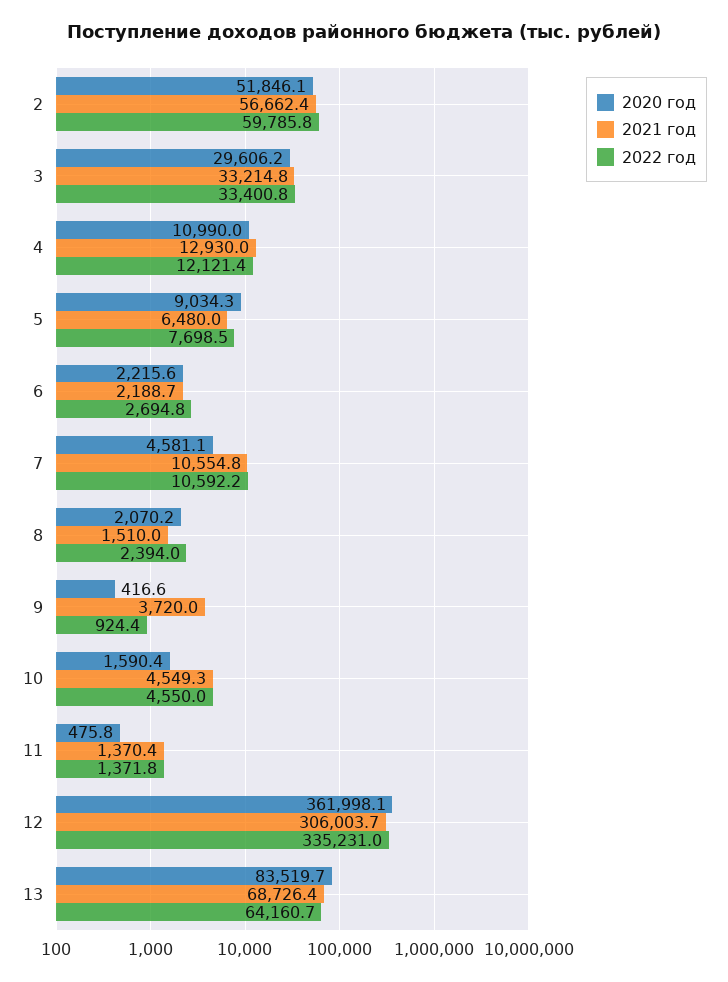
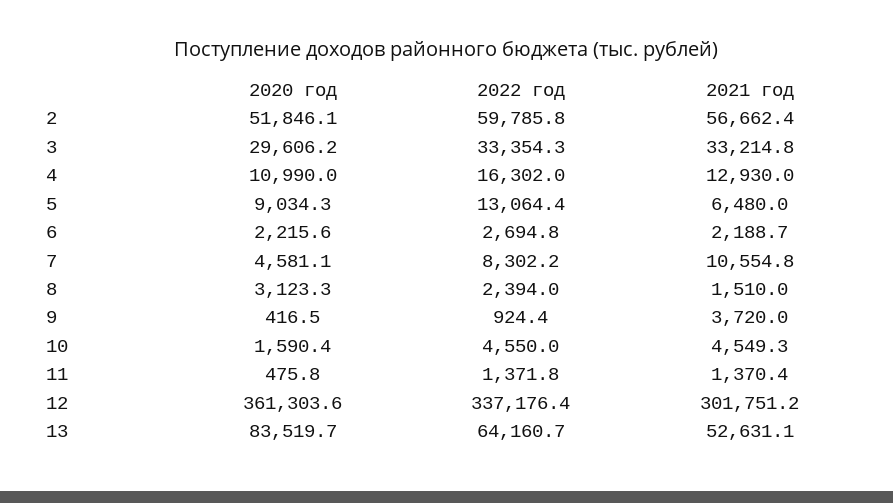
  {
    "2020 год": {
      "2": 51846.1,
      "3": 29606.2,
      "4": 10990,
      "5": 9034.3,
      "6": 2215.6,
      "7": 4581.1,
-     "8": 2070.2,
+     "8": 3123.3,
-     "9": 416.6,
+     "9": 416.5,
      "10": 1590.4,
      "11": 475.8,
-     "12": 361998.1,
+     "12": 361303.6,
      "13": 83519.7
    },
    "2021 год": {
      "2": 56662.4,
      "3": 33214.8,
      "4": 12930,
      "5": 6480,
      "6": 2188.7,
      "7": 10554.8,
      "8": 1510,
      "9": 3720,
      "10": 4549.3,
      "11": 1370.4,
-     "12": 306003.7,
+     "12": 301751.2,
-     "13": 68726.4
+     "13": 52631.1
    },
    "2022 год": {
      "2": 59785.8,
-     "3": 33400.8,
+     "3": 33354.3,
-     "4": 12121.4,
+     "4": 16302,
-     "5": 7698.5,
+     "5": 13064.4,
      "6": 2694.8,
-     "7": 10592.2,
+     "7": 8302.2,
      "8": 2394,
      "9": 924.4,
      "10": 4550,
      "11": 1371.8,
-     "12": 335231,
+     "12": 337176.4,
      "13": 64160.7
    }
  }

